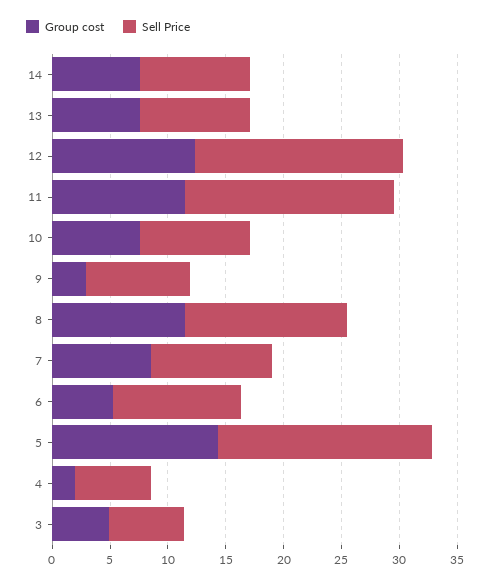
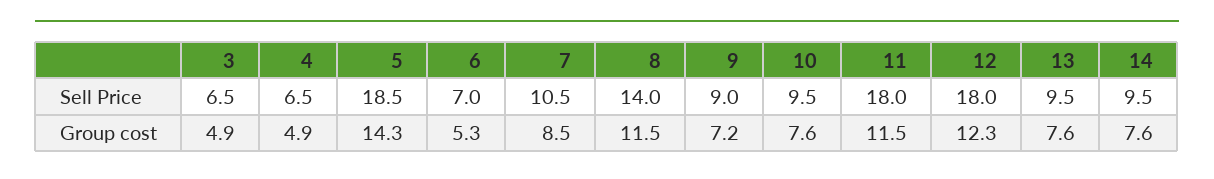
  {
    "Group cost": {
      "14": 7.6,
      "13": 7.6,
      "12": 12.3,
      "11": 11.5,
      "10": 7.6,
-     "9": 3,
+     "9": 7.2,
      "8": 11.5,
      "7": 8.5,
      "6": 5.3,
      "5": 14.3,
-     "4": 2,
+     "4": 4.9,
      "3": 4.9
    },
    "Sell Price": {
      "14": 9.5,
      "13": 9.5,
      "12": 18,
      "11": 18,
      "10": 9.5,
      "9": 9,
      "8": 14,
      "7": 10.5,
-     "6": 11,
+     "6": 7,
      "5": 18.5,
      "4": 6.5,
      "3": 6.5
    }
  }

